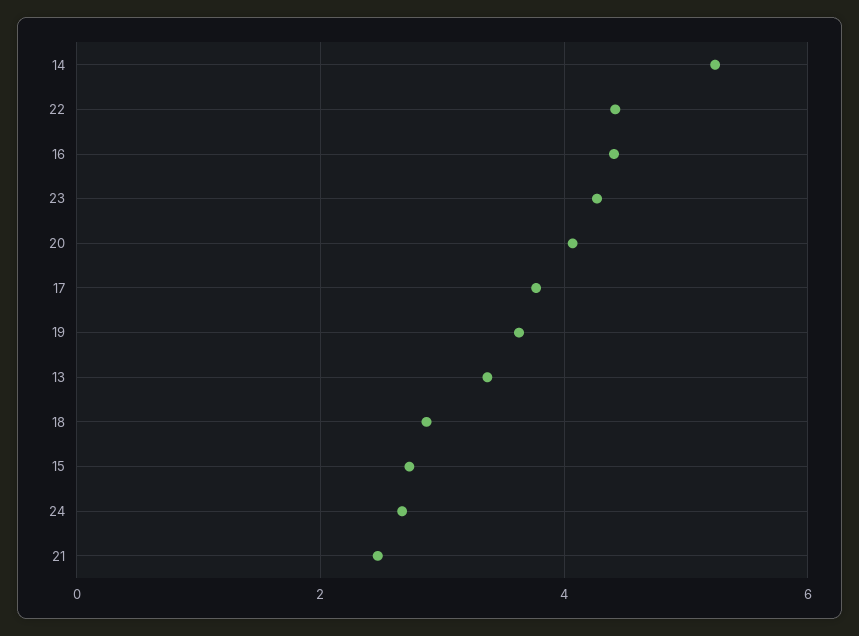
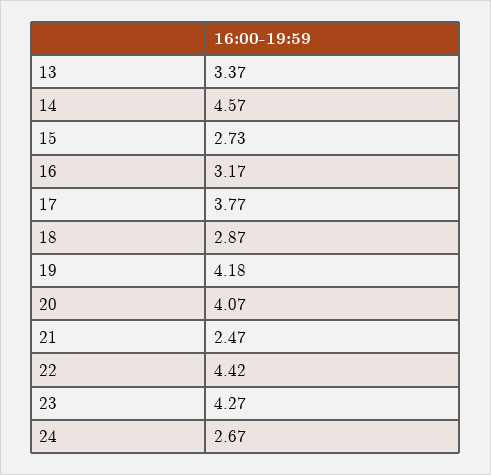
  {
-   "14": 5.2,
+   "14": 4.57,
    "22": 4.42,
-   "16": 4.4,
+   "16": 3.17,
    "23": 4.27,
    "20": 4.07,
    "17": 3.77,
-   "19": 3.6,
+   "19": 4.18,
    "13": 3.37,
    "18": 2.87,
    "15": 2.73,
    "24": 2.67,
    "21": 2.47
  }

